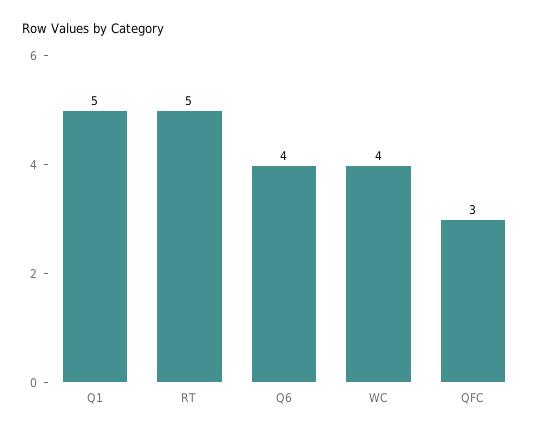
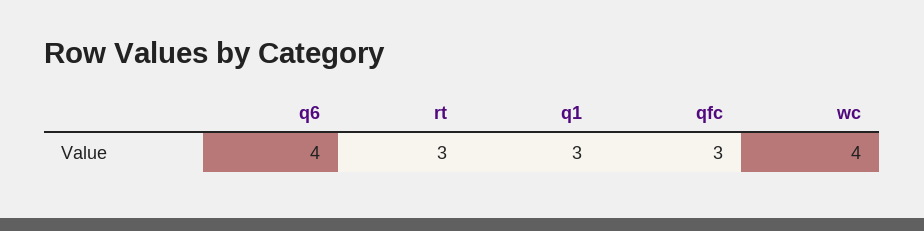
  {
-   "Q1": 5,
+   "Q1": 3,
-   "RT": 5,
+   "RT": 3,
    "Q6": 4,
    "WC": 4,
    "QFC": 3
  }

